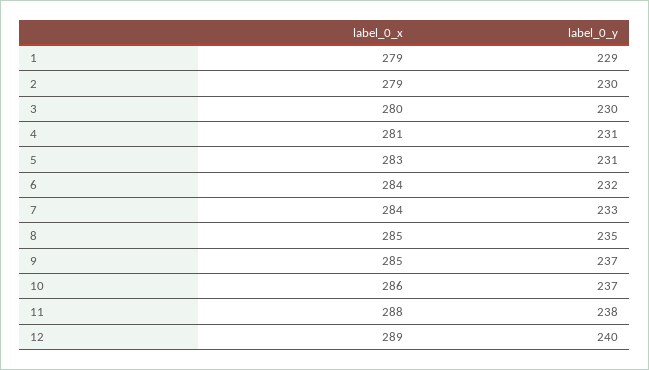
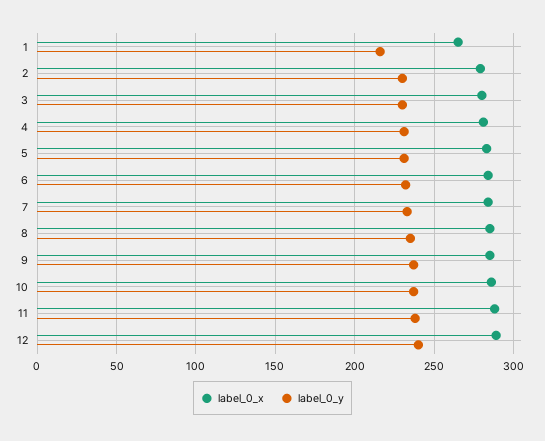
  {
    "label_0_x": {
-     "1": 279,
+     "1": 265,
      "2": 279,
      "3": 280,
      "4": 281,
      "5": 283,
      "6": 284,
      "7": 284,
      "8": 285,
      "9": 285,
      "10": 286,
      "11": 288,
      "12": 289
    },
    "label_0_y": {
-     "1": 229,
+     "1": 215,
      "2": 230,
      "3": 230,
      "4": 231,
      "5": 231,
      "6": 232,
      "7": 233,
      "8": 235,
      "9": 237,
      "10": 237,
      "11": 238,
      "12": 240
    }
  }

